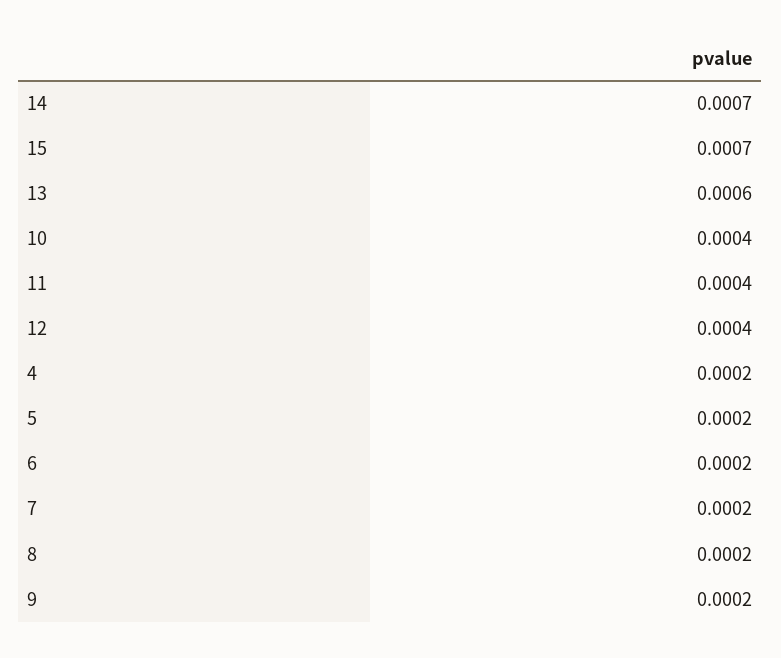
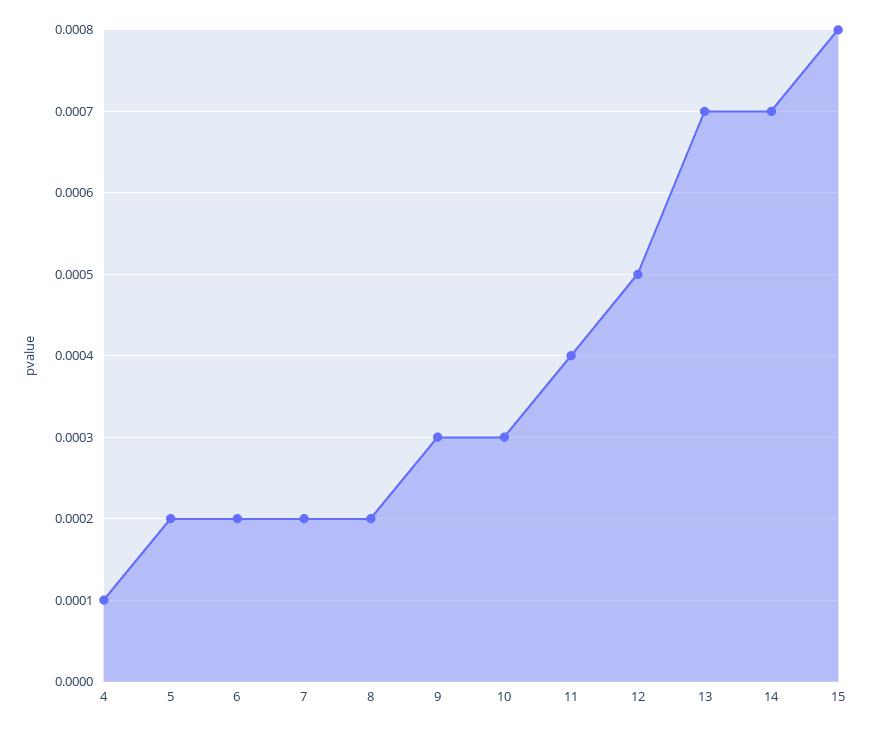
  {
    "14": 0.0007,
-   "15": 0.0007,
+   "15": 0.0008,
-   "13": 0.0006,
+   "13": 0.0007,
-   "10": 0.0004,
+   "10": 0.0003,
    "11": 0.0004,
-   "12": 0.0004,
+   "12": 0.0005,
-   "4": 0.0002,
+   "4": 0.0001,
    "5": 0.0002,
    "6": 0.0002,
    "7": 0.0002,
    "8": 0.0002,
-   "9": 0.0002
+   "9": 0.0003
  }

